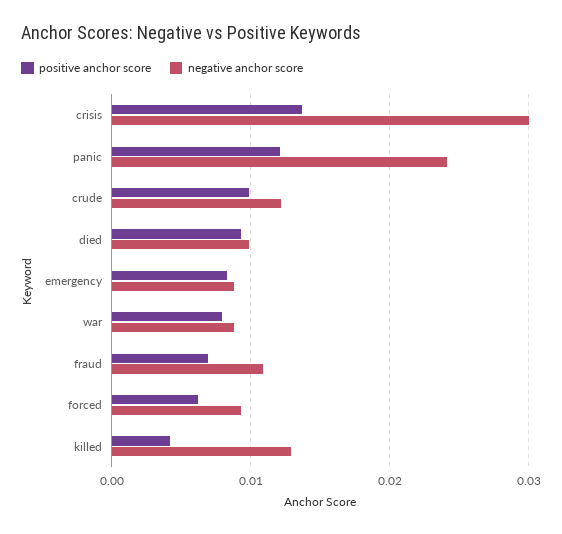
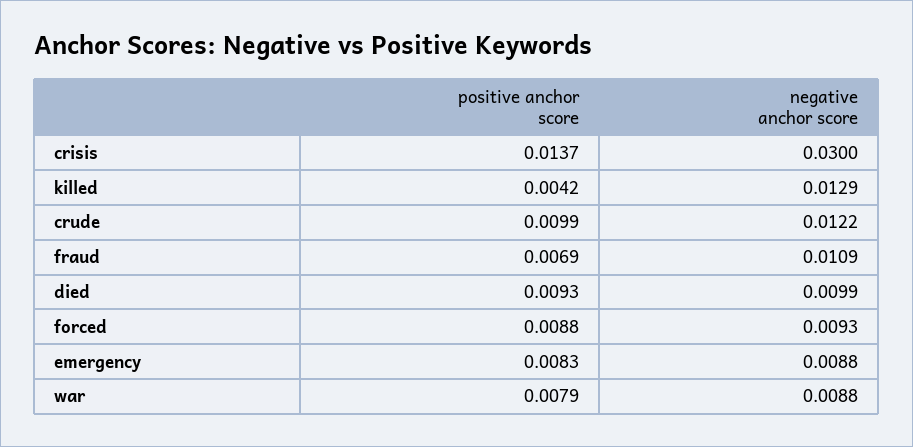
  {
    "positive anchor score": {
      "crisis": 0.0137,
-     "panic": 0.012,
      "crude": 0.0099,
      "died": 0.0093,
      "emergency": 0.0083,
      "war": 0.0079,
      "fraud": 0.0069,
-     "forced": 0.006,
+     "forced": 0.0088,
      "killed": 0.0042
    },
    "negative anchor score": {
      "crisis": 0.03,
-     "panic": 0.024,
      "crude": 0.0122,
      "died": 0.0099,
      "emergency": 0.0088,
      "war": 0.0088,
      "fraud": 0.0109,
      "forced": 0.0093,
      "killed": 0.0129
    }
  }

